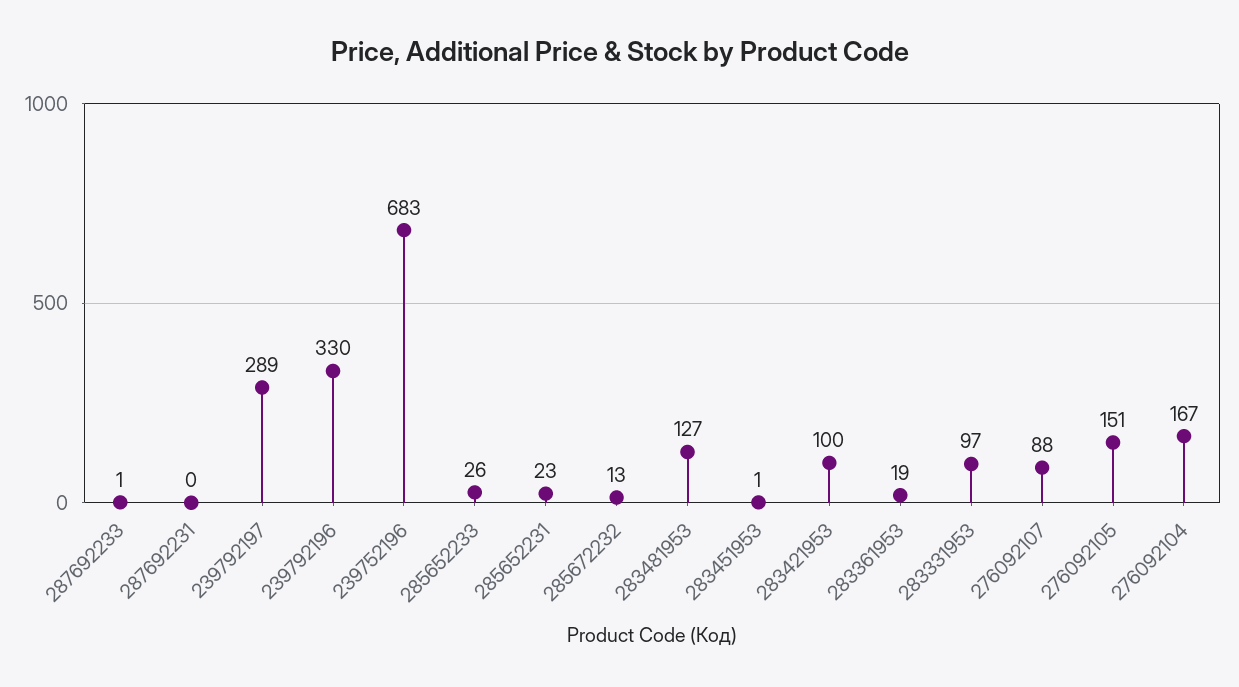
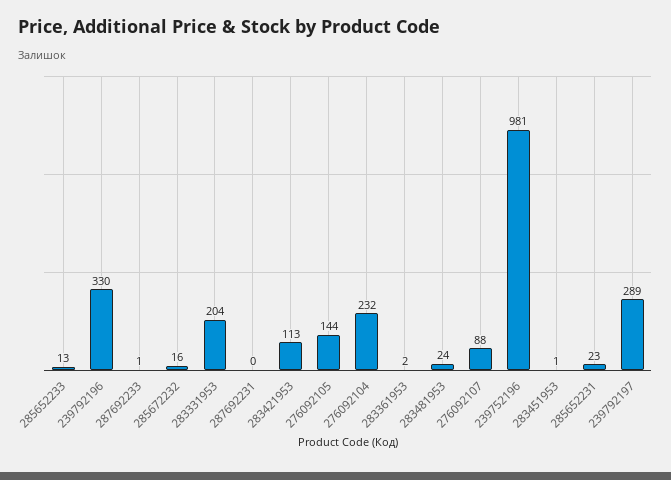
  {
    "287692233": 1,
    "287692231": 0,
    "239792197": 289,
    "239792196": 330,
-   "239752196": 683,
+   "239752196": 981,
-   "285652233": 26,
+   "285652233": 13,
    "285652231": 23,
-   "285672232": 13,
+   "285672232": 16,
-   "283481953": 127,
+   "283481953": 24,
    "283451953": 1,
-   "283421953": 100,
+   "283421953": 113,
-   "283361953": 19,
+   "283361953": 2,
-   "283331953": 97,
+   "283331953": 204,
    "276092107": 88,
-   "276092105": 151,
+   "276092105": 144,
-   "276092104": 167
+   "276092104": 232
  }

